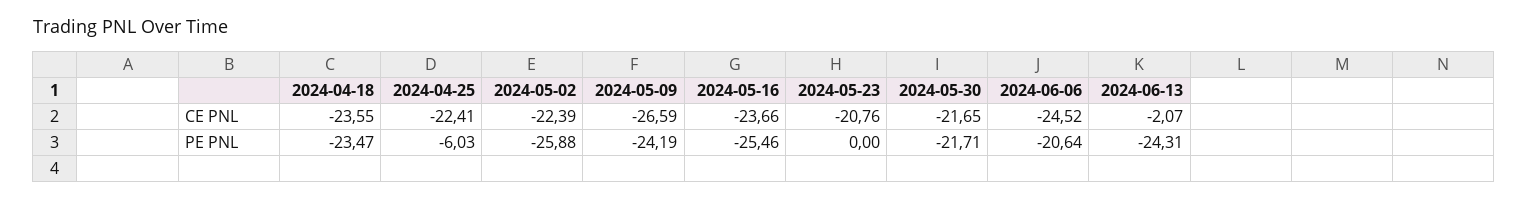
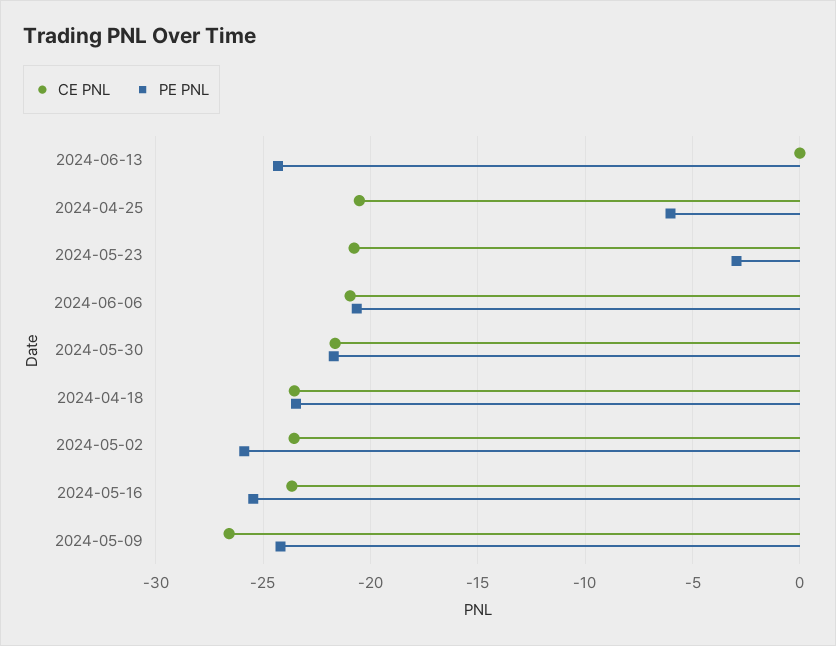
  {
    "CE PNL": {
      "2024-04-18": -23.55,
-     "2024-04-25": -22.41,
+     "2024-04-25": -20.5,
-     "2024-05-02": -22.39,
+     "2024-05-02": -23.5,
      "2024-05-09": -26.59,
      "2024-05-16": -23.66,
      "2024-05-23": -20.76,
      "2024-05-30": -21.65,
-     "2024-06-06": -24.52,
+     "2024-06-06": -21,
-     "2024-06-13": -2.07
+     "2024-06-13": 0
    },
    "PE PNL": {
      "2024-04-18": -23.47,
      "2024-04-25": -6.03,
      "2024-05-02": -25.88,
      "2024-05-09": -24.19,
      "2024-05-16": -25.46,
-     "2024-05-23": 0,
+     "2024-05-23": -3,
      "2024-05-30": -21.71,
      "2024-06-06": -20.64,
      "2024-06-13": -24.31
    }
  }

